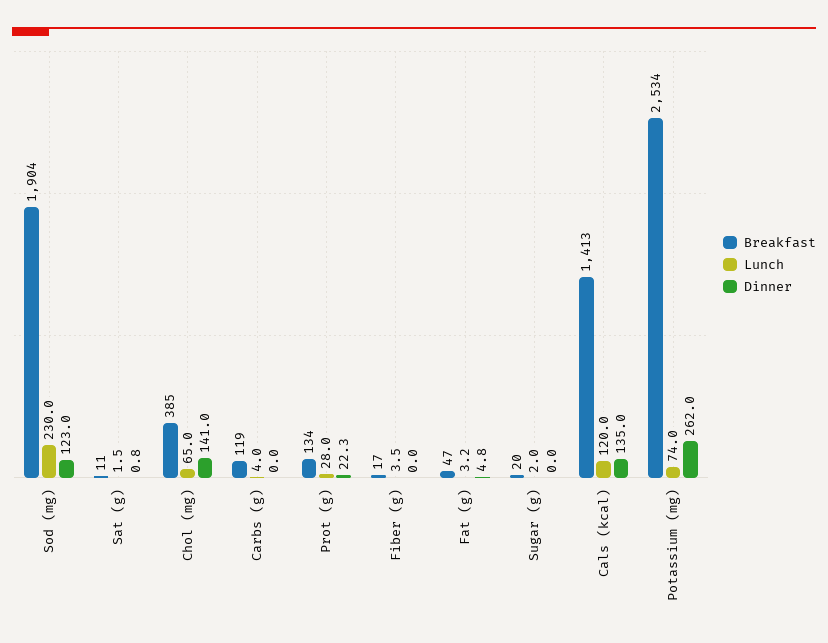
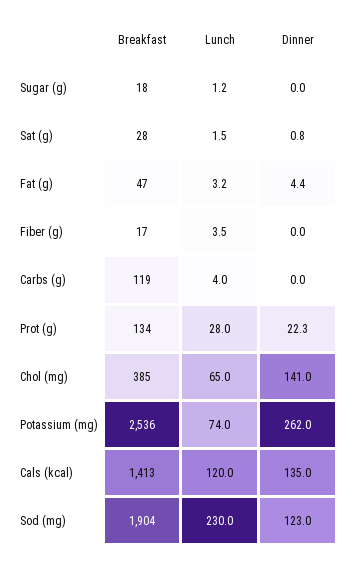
  {
    "Breakfast": {
      "Sod (mg)": 1904,
-     "Sat (g)": 11,
+     "Sat (g)": 28,
      "Chol (mg)": 385,
      "Carbs (g)": 119,
      "Prot (g)": 134,
      "Fiber (g)": 17,
      "Fat (g)": 47,
-     "Sugar (g)": 20,
+     "Sugar (g)": 18,
      "Cals (kcal)": 1413,
-     "Potassium (mg)": 2534
+     "Potassium (mg)": 2536
    },
    "Lunch": {
      "Sod (mg)": 230,
      "Sat (g)": 1.5,
      "Chol (mg)": 65,
      "Carbs (g)": 4,
      "Prot (g)": 28,
      "Fiber (g)": 3.5,
      "Fat (g)": 3.2,
-     "Sugar (g)": 2,
+     "Sugar (g)": 1.2,
      "Cals (kcal)": 120,
      "Potassium (mg)": 74
    },
    "Dinner": {
      "Sod (mg)": 123,
      "Sat (g)": 0.8,
      "Chol (mg)": 141,
      "Carbs (g)": 0,
      "Prot (g)": 22.3,
      "Fiber (g)": 0,
-     "Fat (g)": 4.8,
+     "Fat (g)": 4.4,
      "Sugar (g)": 0,
      "Cals (kcal)": 135,
      "Potassium (mg)": 262
    }
  }

